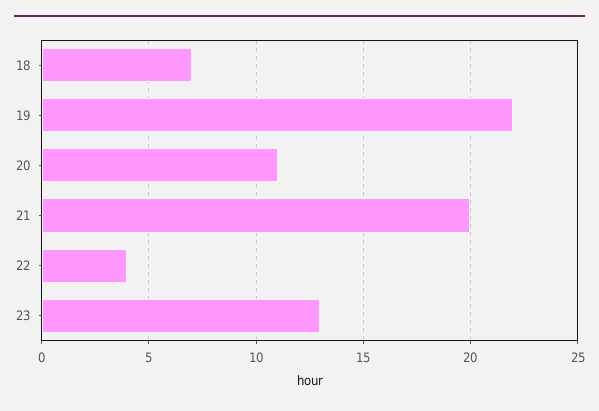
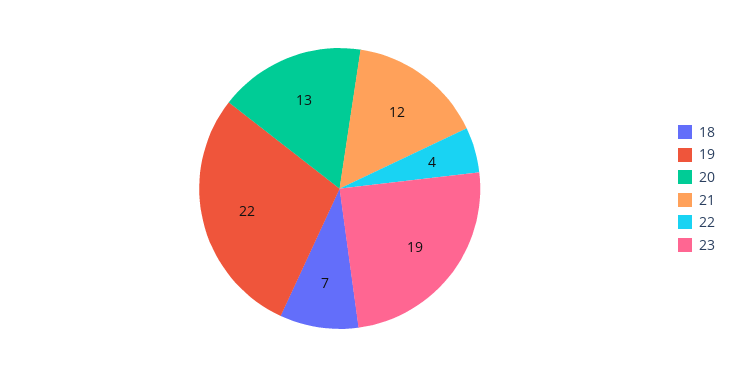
  {
    "18": 7,
    "19": 22,
-   "20": 11,
+   "20": 13,
-   "21": 20,
+   "21": 12,
    "22": 4,
-   "23": 13
+   "23": 19
  }

